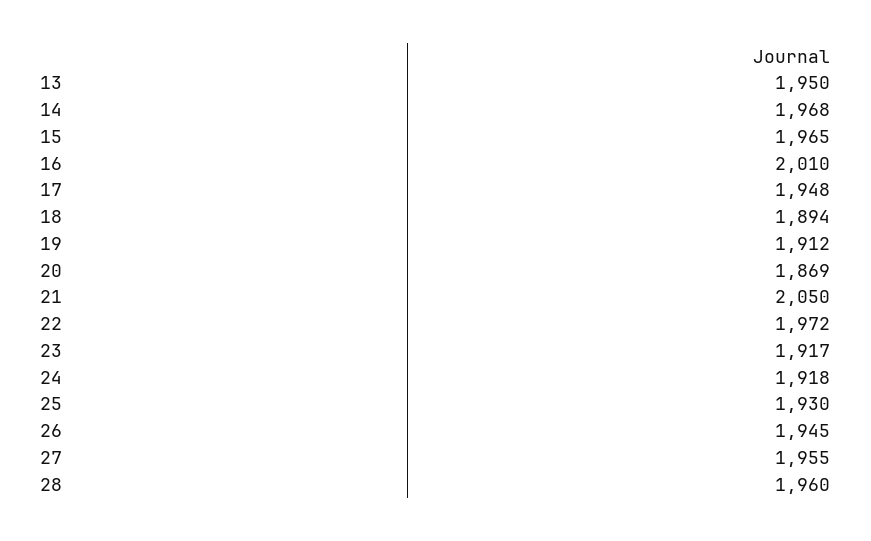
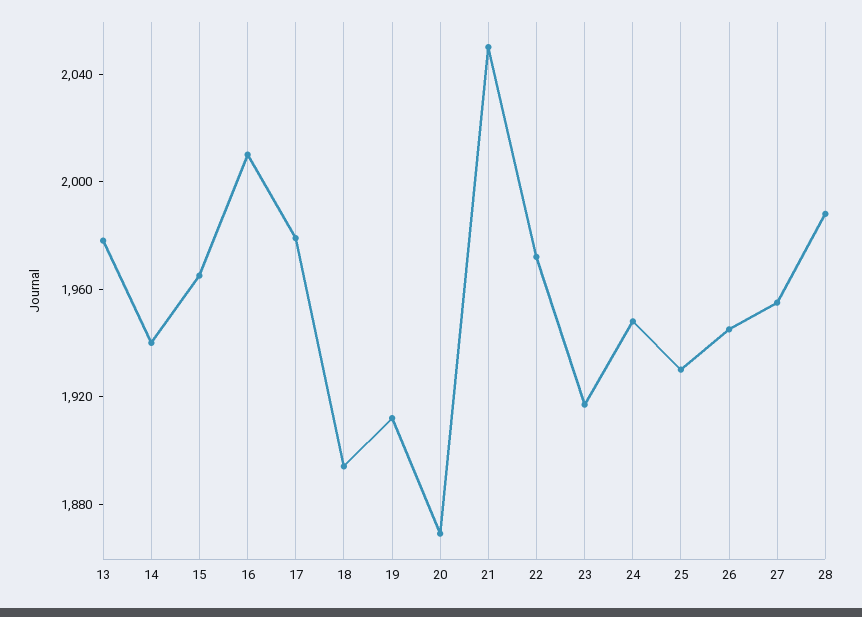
  {
-   "13": 1950,
+   "13": 1980,
-   "14": 1968,
+   "14": 1940,
    "15": 1965,
    "16": 2010,
-   "17": 1948,
+   "17": 1980,
    "18": 1894,
    "19": 1912,
    "20": 1869,
    "21": 2050,
    "22": 1972,
    "23": 1917,
-   "24": 1918,
+   "24": 1950,
    "25": 1930,
    "26": 1945,
    "27": 1955,
-   "28": 1960
+   "28": 1990
  }

